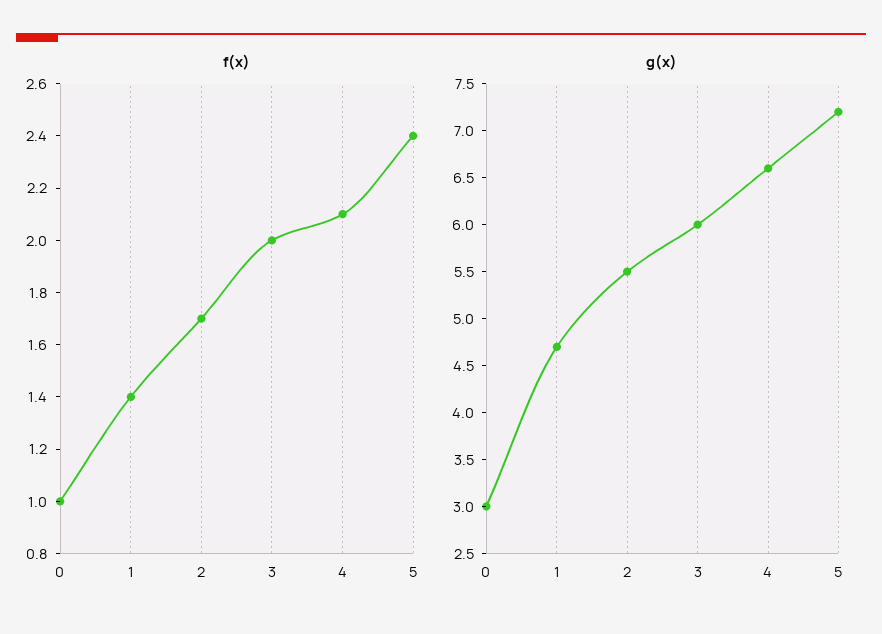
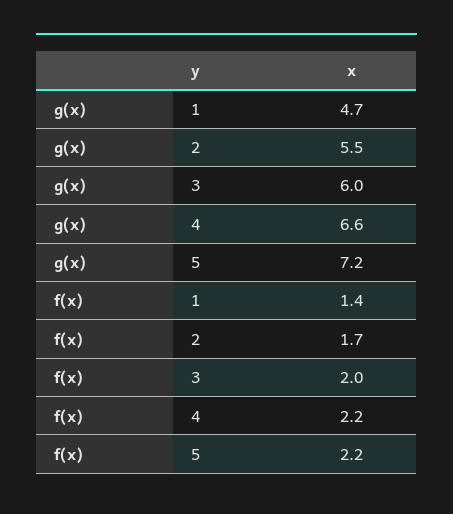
  {
    "f(x)": {
-     "0": 1,
      "1": 1.4,
      "2": 1.7,
      "3": 2,
-     "4": 2.1,
+     "4": 2.2,
-     "5": 2.4
+     "5": 2.2
    },
    "g(x)": {
-     "0": 3,
      "1": 4.7,
      "2": 5.5,
      "3": 6,
      "4": 6.6,
      "5": 7.2
    }
  }

